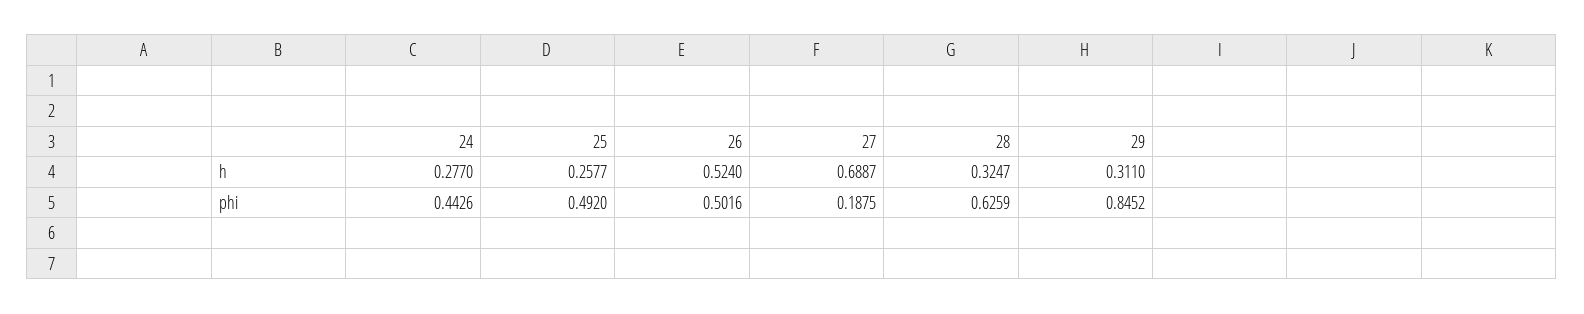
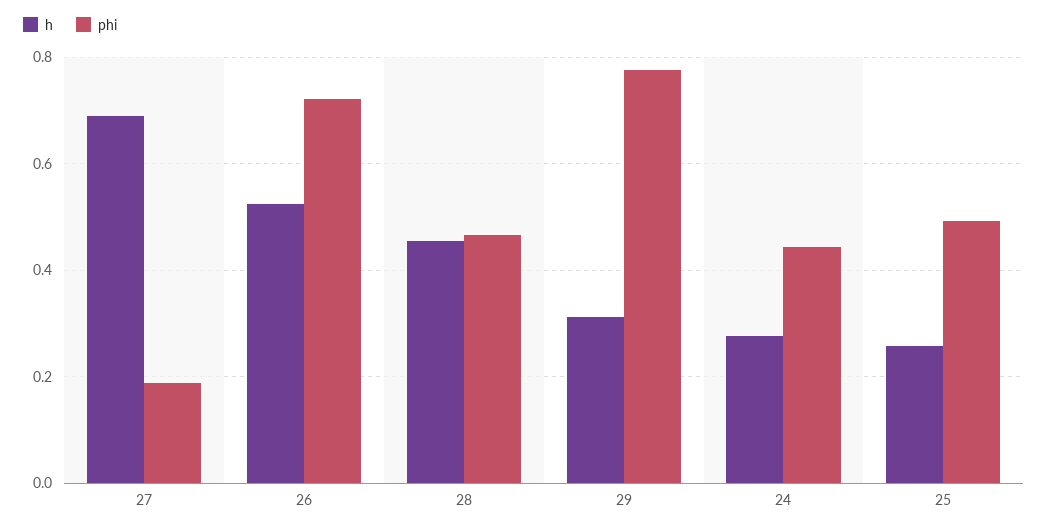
  {
    "h": {
      "24": 0.277,
      "25": 0.2577,
      "26": 0.524,
      "27": 0.6887,
-     "28": 0.3247,
+     "28": 0.46,
      "29": 0.311
    },
    "phi": {
      "24": 0.4426,
      "25": 0.492,
-     "26": 0.5016,
+     "26": 0.72,
      "27": 0.1875,
-     "28": 0.6259,
+     "28": 0.46,
-     "29": 0.8452
+     "29": 0.78
    }
  }

